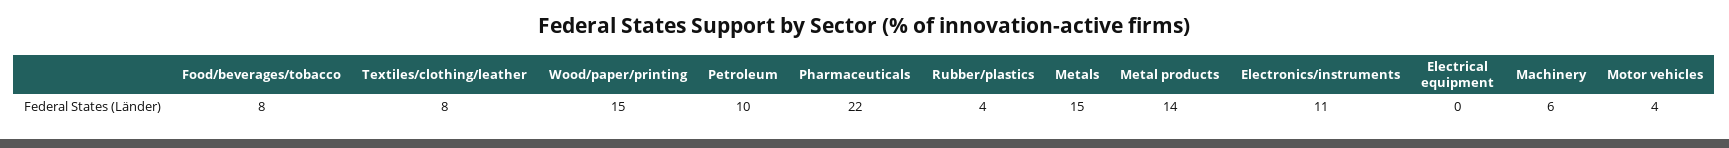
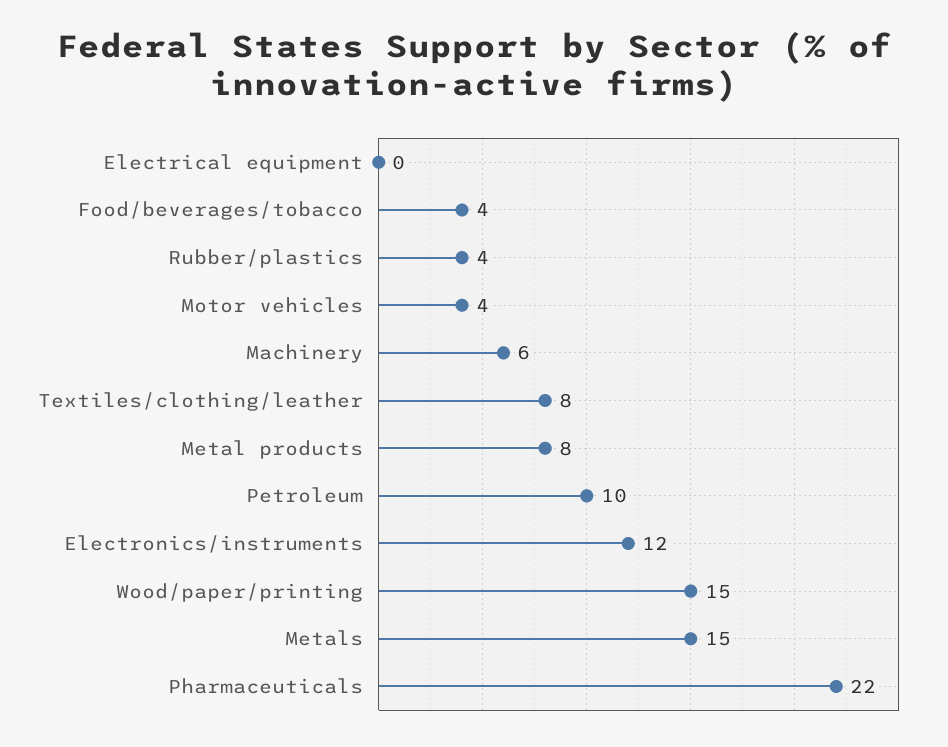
  {
-   "Food/beverages/tobacco": 8,
+   "Food/beverages/tobacco": 4,
    "Textiles/clothing/leather": 8,
    "Wood/paper/printing": 15,
    "Petroleum": 10,
    "Pharmaceuticals": 22,
    "Rubber/plastics": 4,
    "Metals": 15,
-   "Metal products": 14,
+   "Metal products": 8,
-   "Electronics/instruments": 11,
+   "Electronics/instruments": 12,
    "Electrical equipment": 0,
    "Machinery": 6,
    "Motor vehicles": 4
  }

